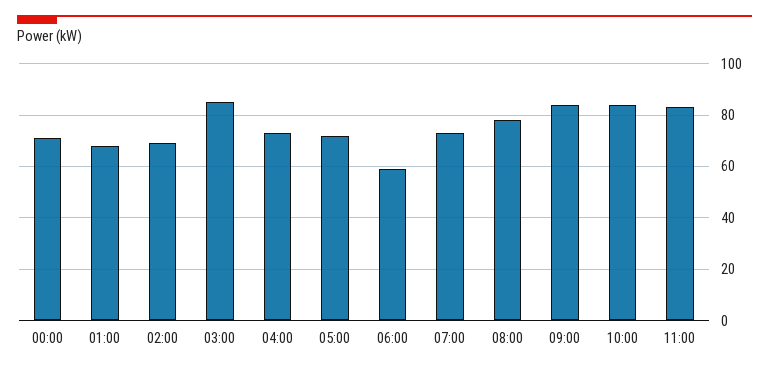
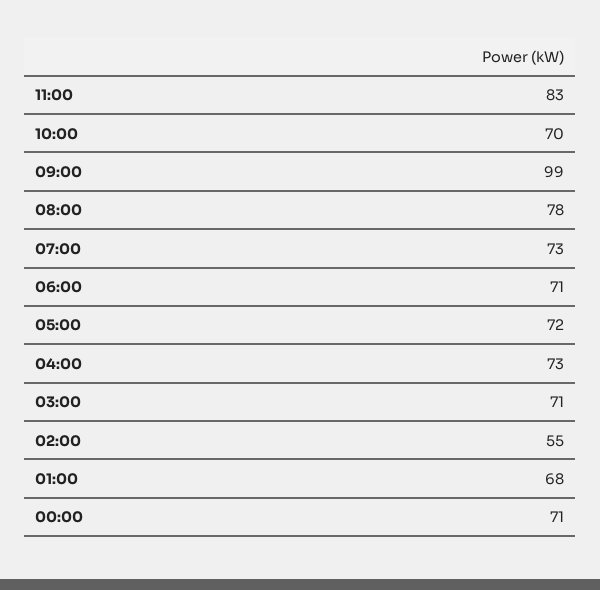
  {
    "00:00": 71,
    "01:00": 68,
-   "02:00": 70,
+   "02:00": 55,
-   "03:00": 85,
+   "03:00": 71,
    "04:00": 73,
    "05:00": 72,
-   "06:00": 60,
+   "06:00": 71,
    "07:00": 73,
    "08:00": 78,
-   "09:00": 85,
+   "09:00": 99,
-   "10:00": 85,
+   "10:00": 70,
    "11:00": 83
  }

